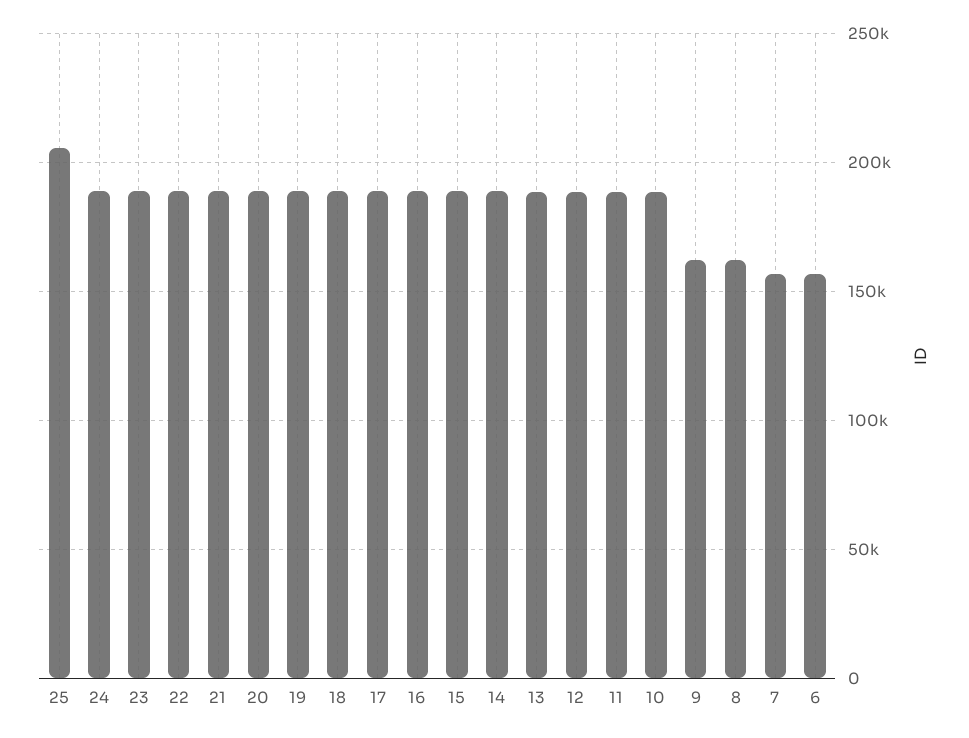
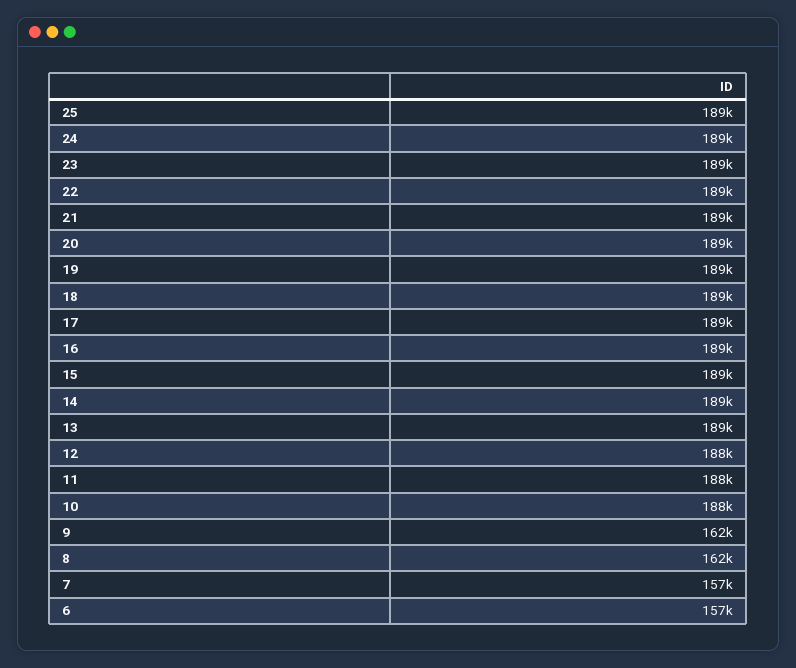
  {
-   "25": 205000,
+   "25": 189000,
    "24": 189000,
    "23": 189000,
    "22": 189000,
    "21": 189000,
    "20": 189000,
    "19": 189000,
    "18": 189000,
    "17": 189000,
    "16": 189000,
    "15": 189000,
    "14": 189000,
    "13": 189000,
    "12": 188000,
    "11": 188000,
    "10": 188000,
    "9": 162000,
    "8": 162000,
    "7": 157000,
    "6": 157000
  }

